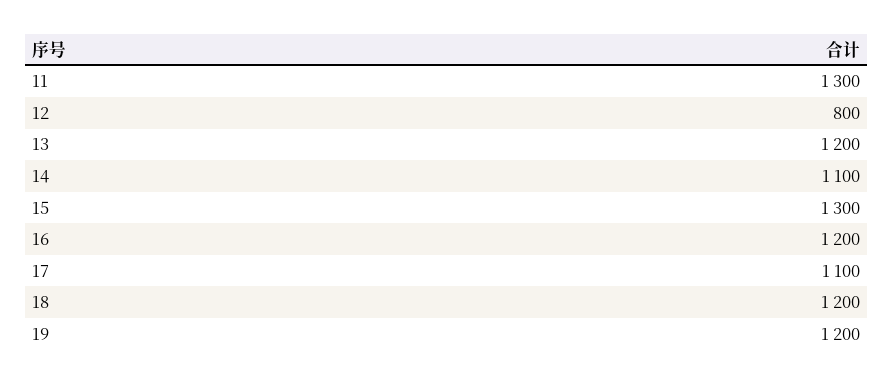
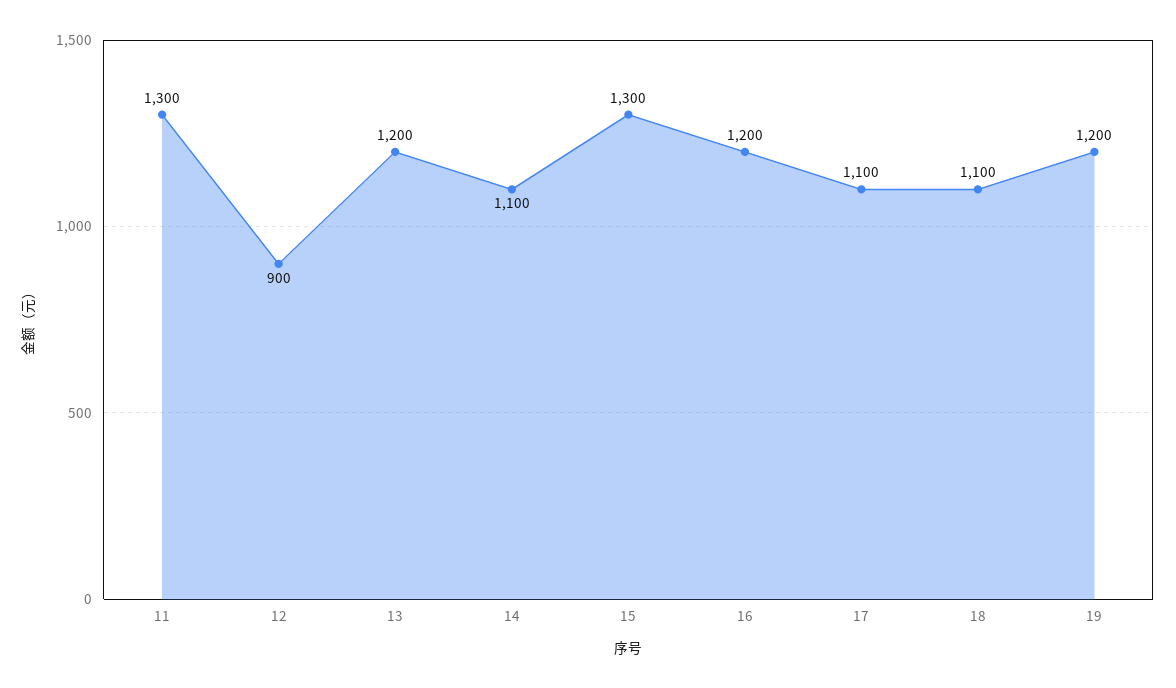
  {
    "11": 1300,
-   "12": 800,
+   "12": 900,
    "13": 1200,
    "14": 1100,
    "15": 1300,
    "16": 1200,
    "17": 1100,
-   "18": 1200,
+   "18": 1100,
    "19": 1200
  }

